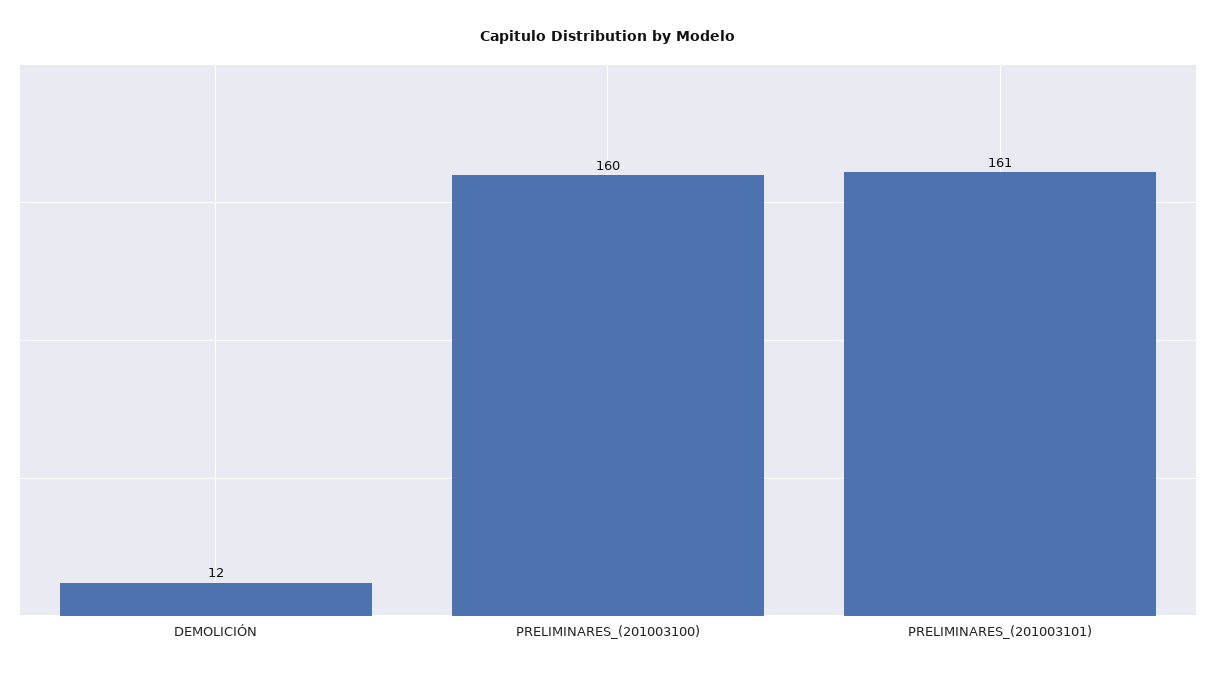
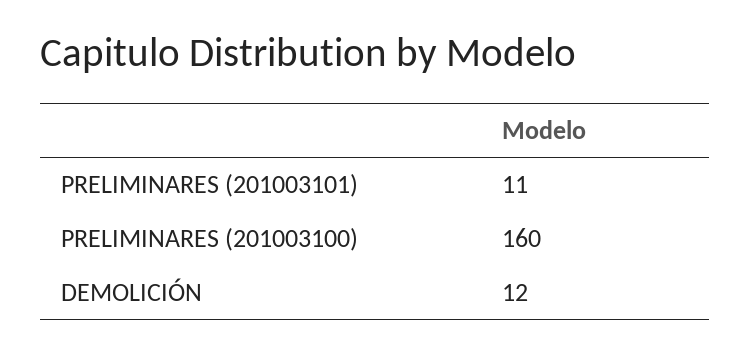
  {
    "DEMOLICIÓN": 12,
    "PRELIMINARES_(201003100)": 160,
-   "PRELIMINARES_(201003101)": 161
+   "PRELIMINARES_(201003101)": 11
  }

